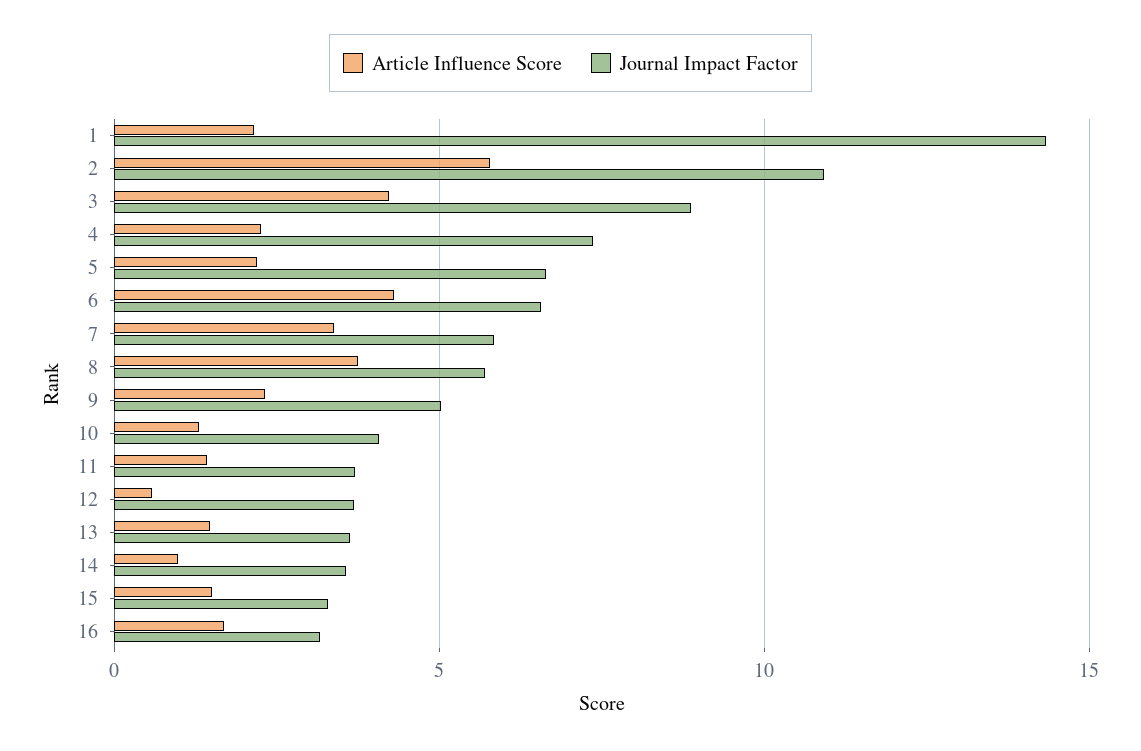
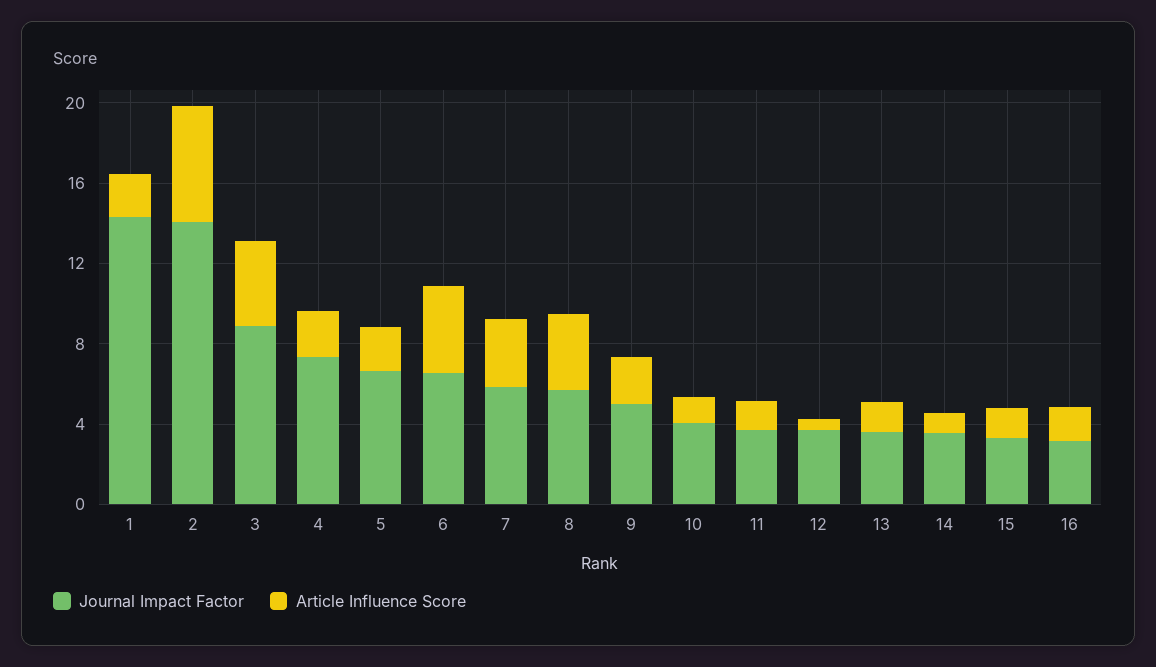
  {
    "Article Influence Score": {
      "1": 2,
      "2": 6,
      "3": 4,
      "4": 2.5,
      "5": 2,
      "6": 4.5,
      "7": 3.5,
      "8": 4,
      "9": 2.5,
      "10": 1.5,
      "11": 1.5,
      "12": 0.5,
      "13": 1.5,
      "14": 1,
      "15": 1.5,
      "16": 1.5
    },
    "Journal Impact Factor": {
      "1": 14.5,
-     "2": 11,
+     "2": 14,
      "3": 9,
      "4": 7.5,
      "5": 6.5,
      "6": 6.5,
      "7": 6,
      "8": 5.5,
      "9": 5,
      "10": 4,
      "11": 3.5,
      "12": 3.5,
      "13": 3.5,
      "14": 3.5,
      "15": 3.5,
      "16": 3
    }
  }

